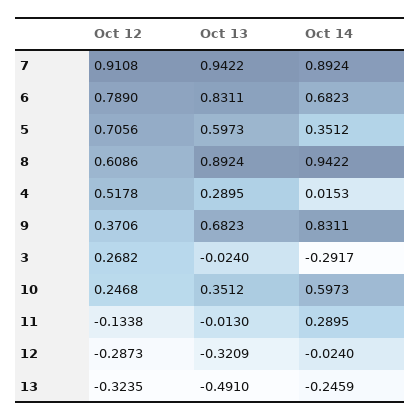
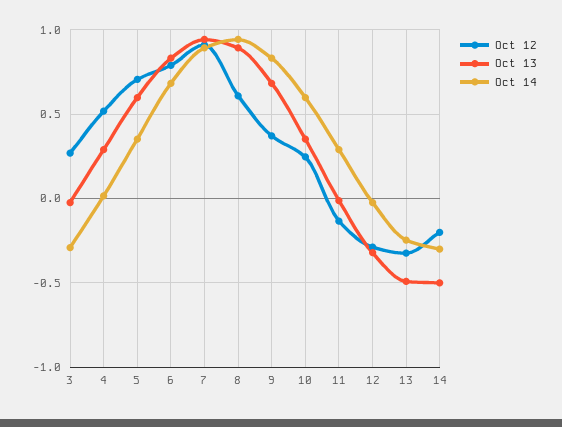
  {
    "Oct 12": {
      "7": 0.9108,
      "6": 0.789,
      "5": 0.7056,
      "8": 0.6086,
      "4": 0.5178,
      "9": 0.3706,
      "3": 0.2682,
      "10": 0.2468,
      "11": -0.1338,
      "12": -0.2873,
-     "13": -0.3235
+     "13": -0.3235,
+     "14": -0.2
    },
    "Oct 13": {
      "7": 0.9422,
      "6": 0.8311,
      "5": 0.5973,
      "8": 0.8924,
      "4": 0.2895,
      "9": 0.6823,
      "3": -0.024,
      "10": 0.3512,
      "11": -0.013,
      "12": -0.3209,
-     "13": -0.491
+     "13": -0.491,
+     "14": -0.5
    },
    "Oct 14": {
      "7": 0.8924,
      "6": 0.6823,
      "5": 0.3512,
      "8": 0.9422,
      "4": 0.0153,
      "9": 0.8311,
      "3": -0.2917,
      "10": 0.5973,
      "11": 0.2895,
      "12": -0.024,
-     "13": -0.2459
+     "13": -0.2459,
+     "14": -0.3
    }
  }

